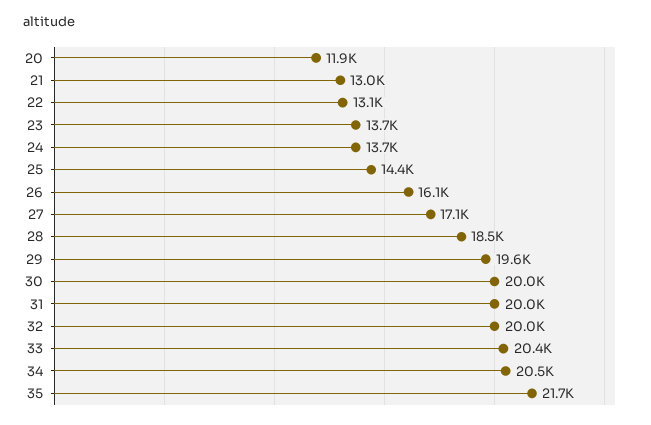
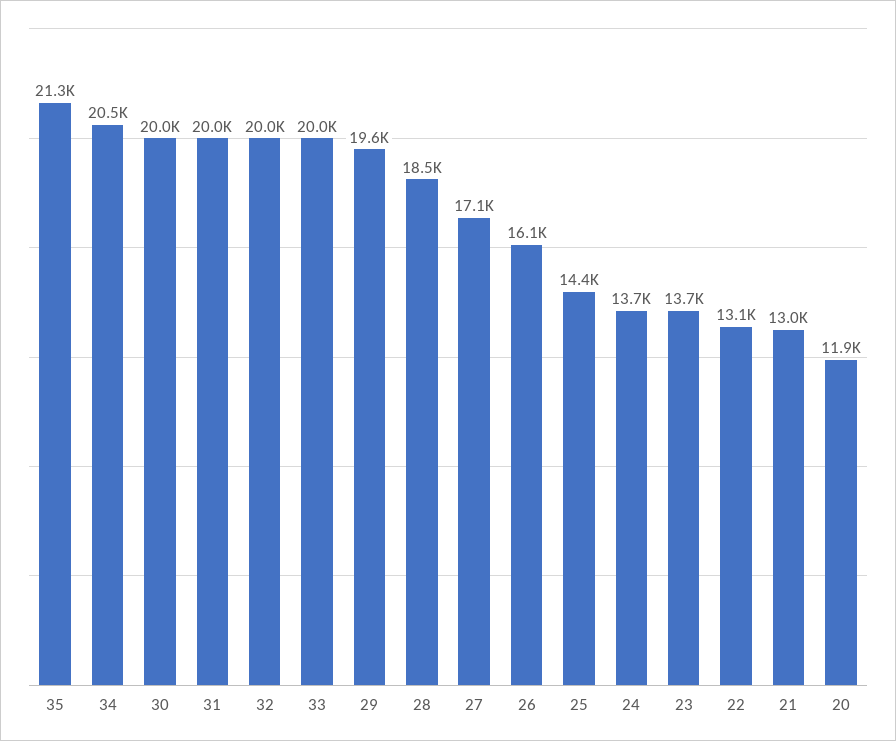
  {
    "20": 11900,
    "21": 13000,
    "22": 13100,
    "23": 13700,
    "24": 13700,
    "25": 14400,
    "26": 16100,
    "27": 17100,
    "28": 18500,
    "29": 19600,
    "30": 20000,
    "31": 20000,
    "32": 20000,
-   "33": 20400,
+   "33": 20000,
    "34": 20500,
-   "35": 21700
+   "35": 21300
  }

